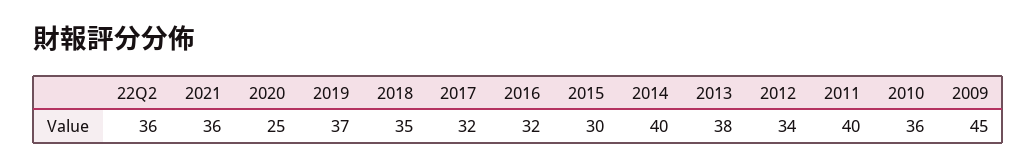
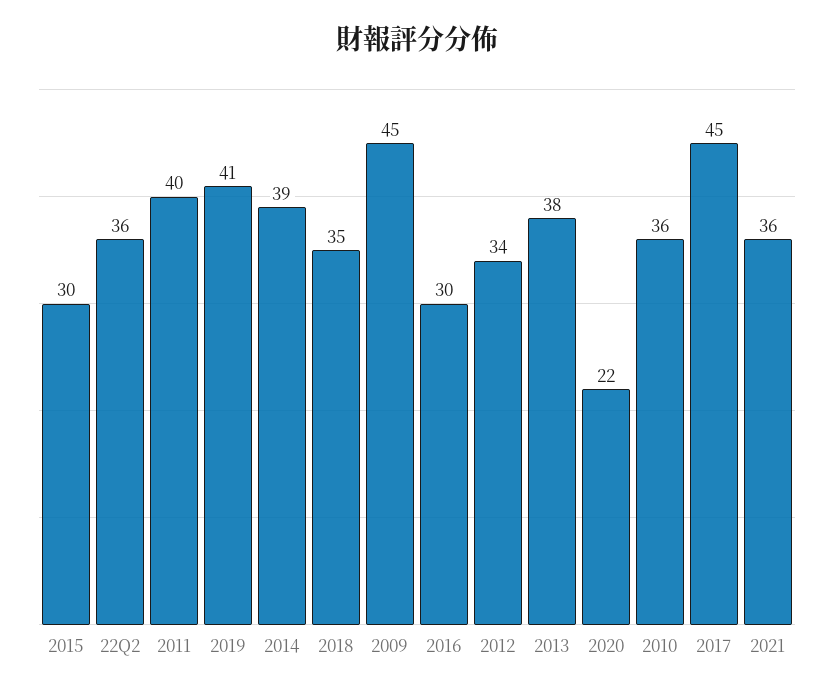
  {
    "22Q2": 36,
    "2021": 36,
-   "2020": 25,
+   "2020": 22,
-   "2019": 37,
+   "2019": 41,
    "2018": 35,
-   "2017": 32,
+   "2017": 45,
-   "2016": 32,
+   "2016": 30,
    "2015": 30,
-   "2014": 40,
+   "2014": 39,
    "2013": 38,
    "2012": 34,
    "2011": 40,
    "2010": 36,
    "2009": 45
  }

